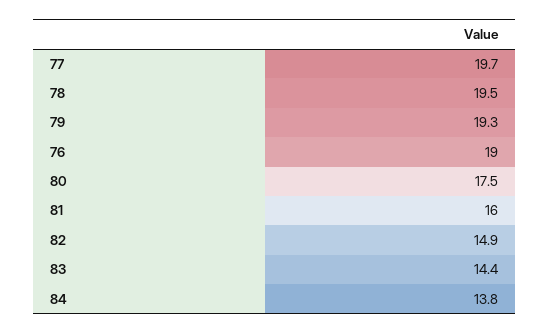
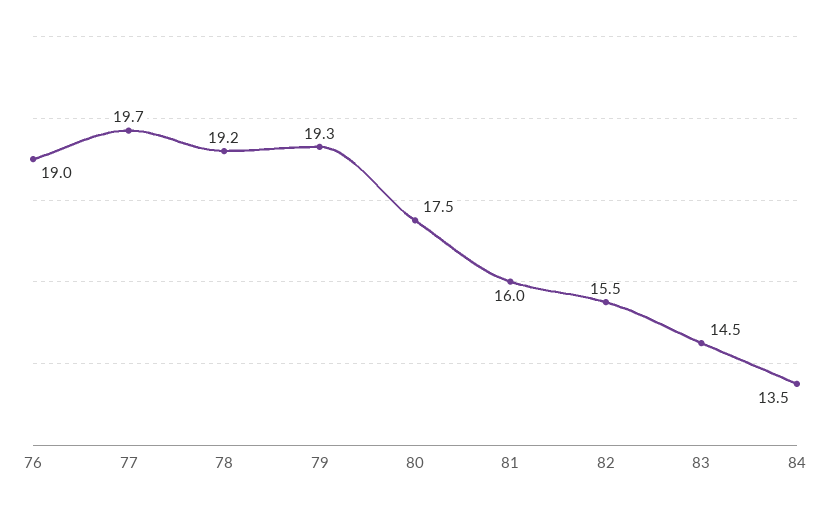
  {
    "77": 19.7,
-   "78": 19.5,
+   "78": 19.2,
    "79": 19.3,
    "76": 19,
    "80": 17.5,
    "81": 16,
-   "82": 14.9,
+   "82": 15.5,
-   "83": 14.4,
+   "83": 14.5,
-   "84": 13.8
+   "84": 13.5
  }

